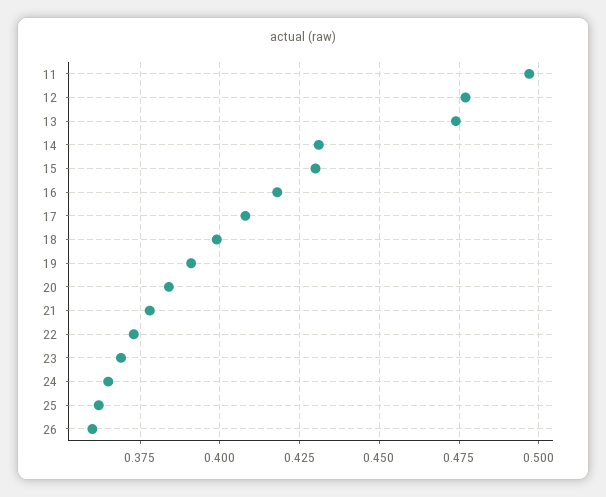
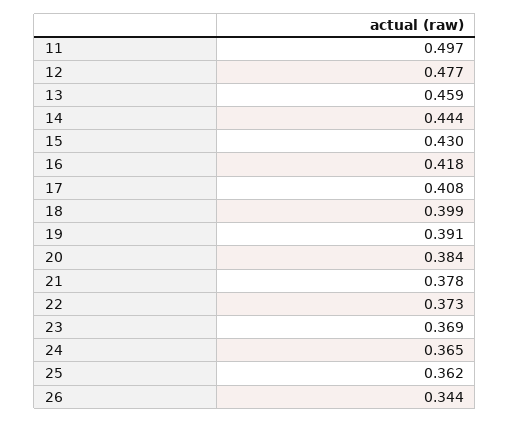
  {
    "11": 0.497,
    "12": 0.477,
-   "13": 0.475,
+   "13": 0.459,
-   "14": 0.43,
+   "14": 0.444,
    "15": 0.43,
    "16": 0.418,
    "17": 0.408,
    "18": 0.399,
    "19": 0.391,
    "20": 0.384,
    "21": 0.378,
    "22": 0.373,
    "23": 0.369,
    "24": 0.365,
    "25": 0.362,
-   "26": 0.36
+   "26": 0.344
  }

